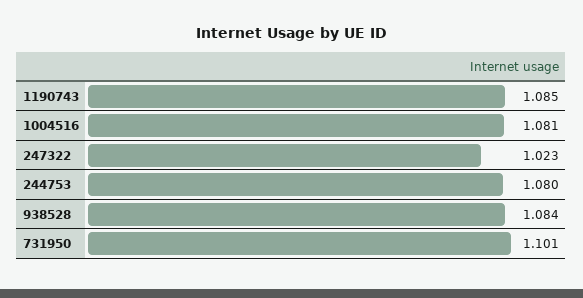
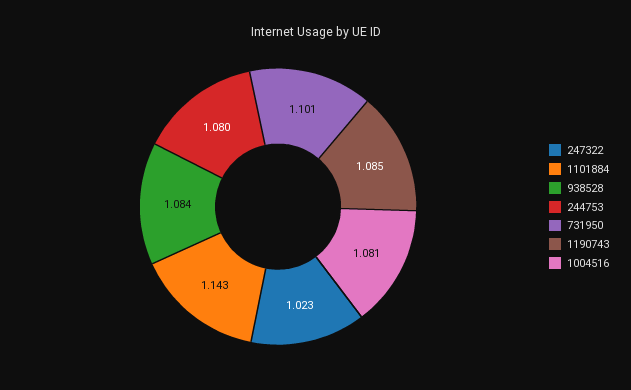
  {
    "1190743": 1.085,
    "1004516": 1.081,
    "247322": 1.023,
    "244753": 1.08,
    "938528": 1.084,
-   "731950": 1.101
+   "731950": 1.101,
+   "1101884": 1.143
  }

